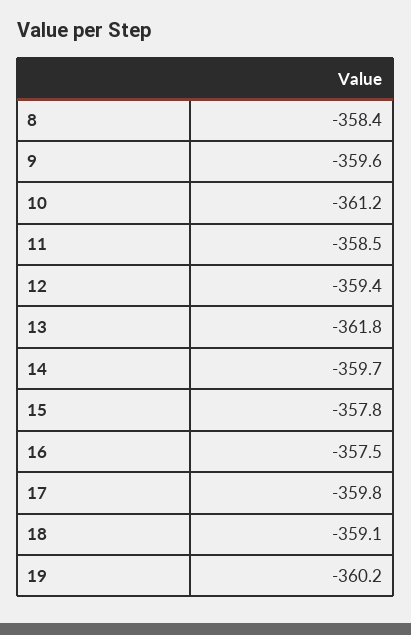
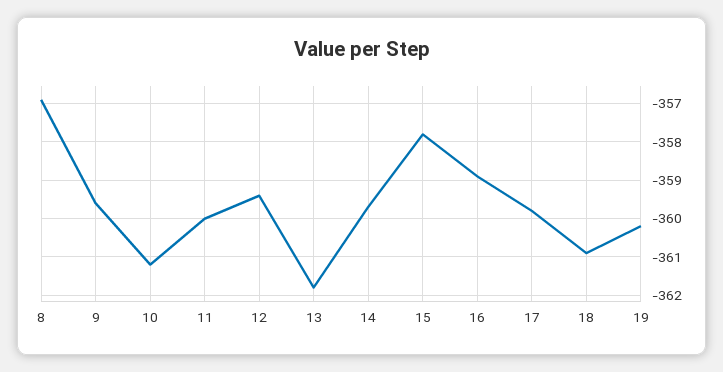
  {
-   "8": -358.4,
+   "8": -357,
    "9": -359.6,
    "10": -361.2,
-   "11": -358.5,
+   "11": -360,
    "12": -359.4,
    "13": -361.8,
    "14": -359.7,
    "15": -357.8,
-   "16": -357.5,
+   "16": -359,
    "17": -359.8,
-   "18": -359.1,
+   "18": -361,
    "19": -360.2
  }

